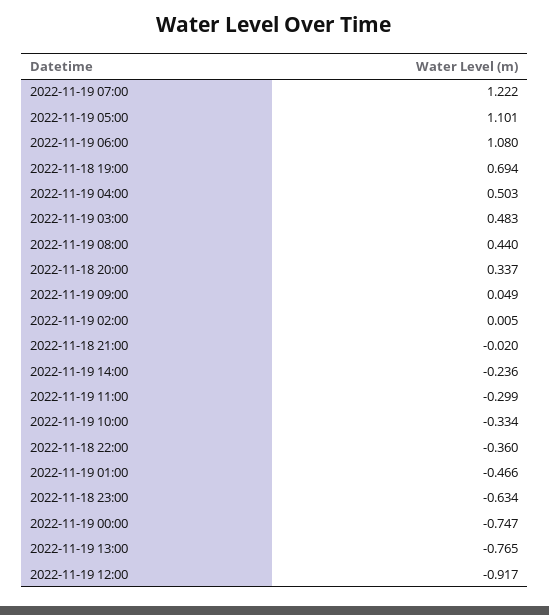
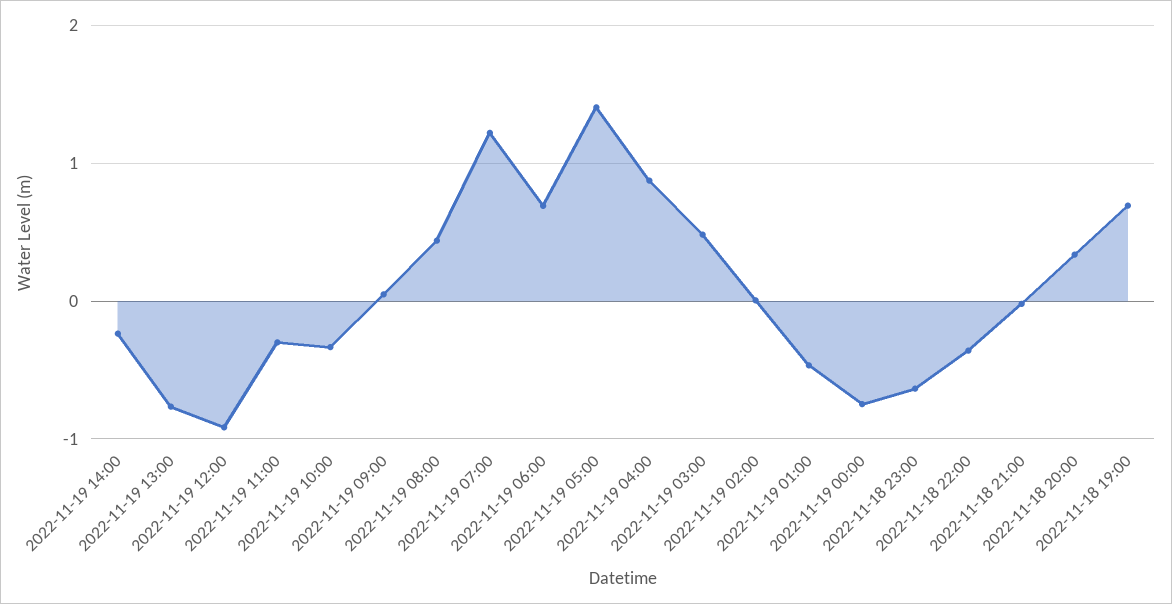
  {
    "2022-11-19 07:00": 1.222,
-   "2022-11-19 05:00": 1.101,
+   "2022-11-19 05:00": 1.4,
-   "2022-11-19 06:00": 1.08,
+   "2022-11-19 06:00": 0.7,
    "2022-11-18 19:00": 0.694,
-   "2022-11-19 04:00": 0.503,
+   "2022-11-19 04:00": 0.9,
    "2022-11-19 03:00": 0.483,
    "2022-11-19 08:00": 0.44,
    "2022-11-18 20:00": 0.337,
    "2022-11-19 09:00": 0.049,
    "2022-11-19 02:00": 0.005,
    "2022-11-18 21:00": -0.02,
    "2022-11-19 14:00": -0.236,
    "2022-11-19 11:00": -0.299,
    "2022-11-19 10:00": -0.334,
    "2022-11-18 22:00": -0.36,
    "2022-11-19 01:00": -0.466,
    "2022-11-18 23:00": -0.634,
    "2022-11-19 00:00": -0.747,
    "2022-11-19 13:00": -0.765,
    "2022-11-19 12:00": -0.917
  }

